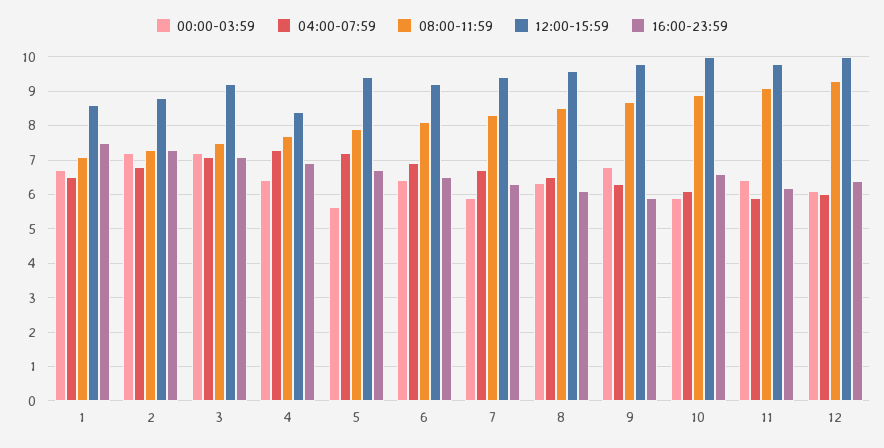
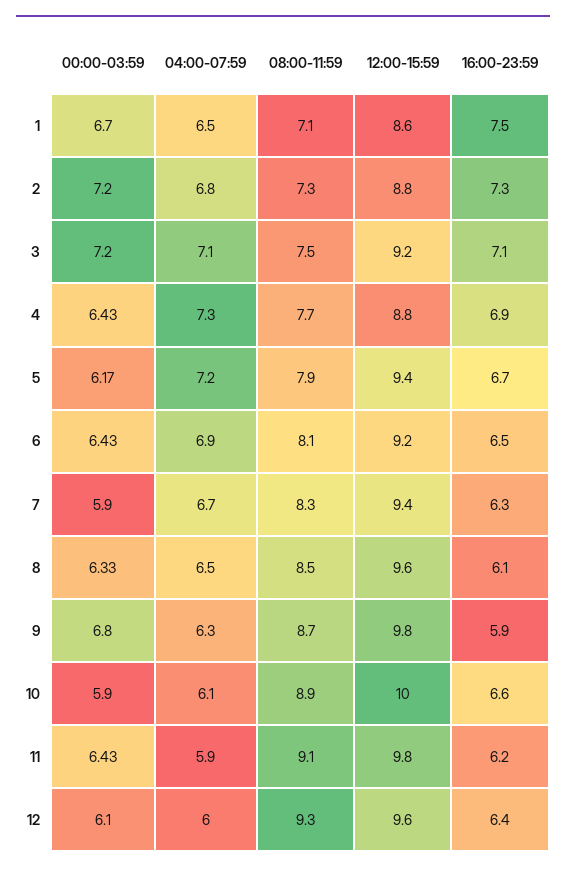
  {
    "00:00-03:59": {
      "1": 6.7,
      "2": 7.2,
      "3": 7.2,
      "4": 6.43,
-     "5": 5.6,
+     "5": 6.17,
      "6": 6.43,
      "7": 5.9,
      "8": 6.33,
      "9": 6.8,
      "10": 5.9,
      "11": 6.43,
      "12": 6.1
    },
    "04:00-07:59": {
      "1": 6.5,
      "2": 6.8,
      "3": 7.1,
      "4": 7.3,
      "5": 7.2,
      "6": 6.9,
      "7": 6.7,
      "8": 6.5,
      "9": 6.3,
      "10": 6.1,
      "11": 5.9,
      "12": 6
    },
    "08:00-11:59": {
      "1": 7.1,
      "2": 7.3,
      "3": 7.5,
      "4": 7.7,
      "5": 7.9,
      "6": 8.1,
      "7": 8.3,
      "8": 8.5,
      "9": 8.7,
      "10": 8.9,
      "11": 9.1,
      "12": 9.3
    },
    "12:00-15:59": {
      "1": 8.6,
      "2": 8.8,
      "3": 9.2,
-     "4": 8.4,
+     "4": 8.8,
      "5": 9.4,
      "6": 9.2,
      "7": 9.4,
      "8": 9.6,
      "9": 9.8,
      "10": 10,
      "11": 9.8,
-     "12": 10
+     "12": 9.6
    },
    "16:00-23:59": {
      "1": 7.5,
      "2": 7.3,
      "3": 7.1,
      "4": 6.9,
      "5": 6.7,
      "6": 6.5,
      "7": 6.3,
      "8": 6.1,
      "9": 5.9,
      "10": 6.6,
      "11": 6.2,
      "12": 6.4
    }
  }

